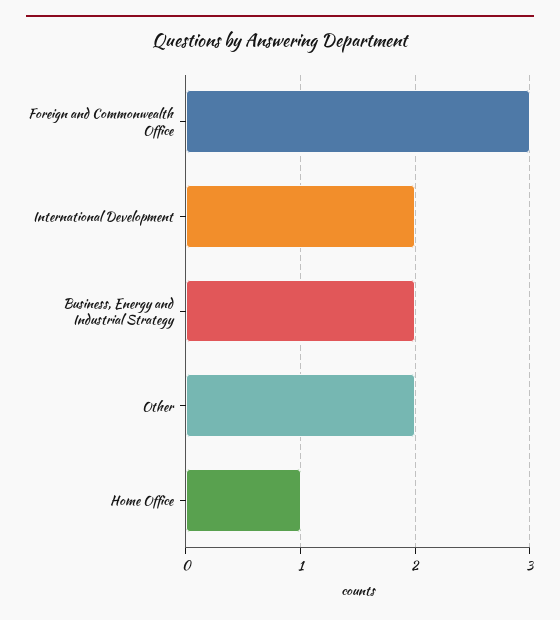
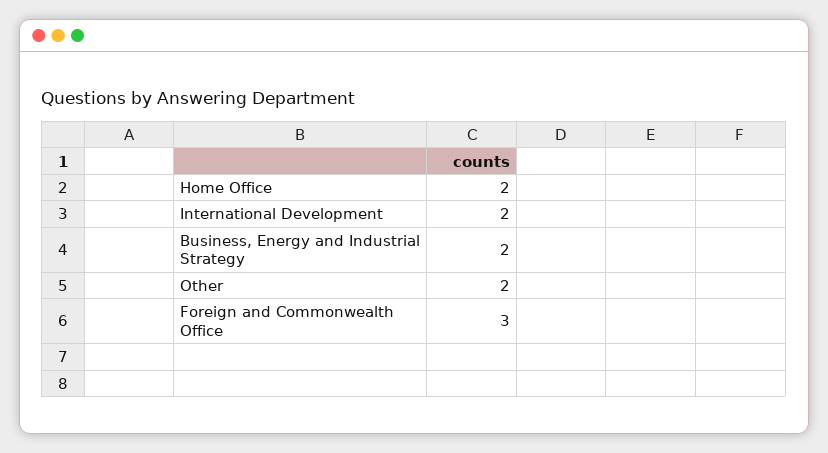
  {
    "Foreign and Commonwealth Office": 3,
    "International Development": 2,
    "Business, Energy and Industrial Strategy": 2,
    "Other": 2,
-   "Home Office": 1
+   "Home Office": 2
  }

